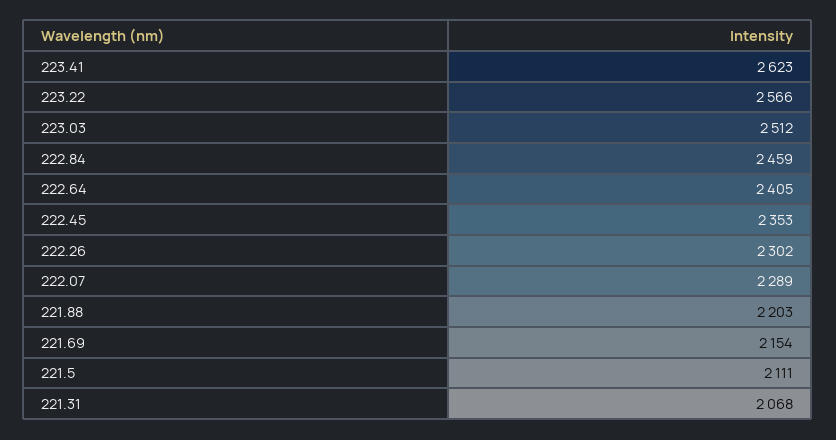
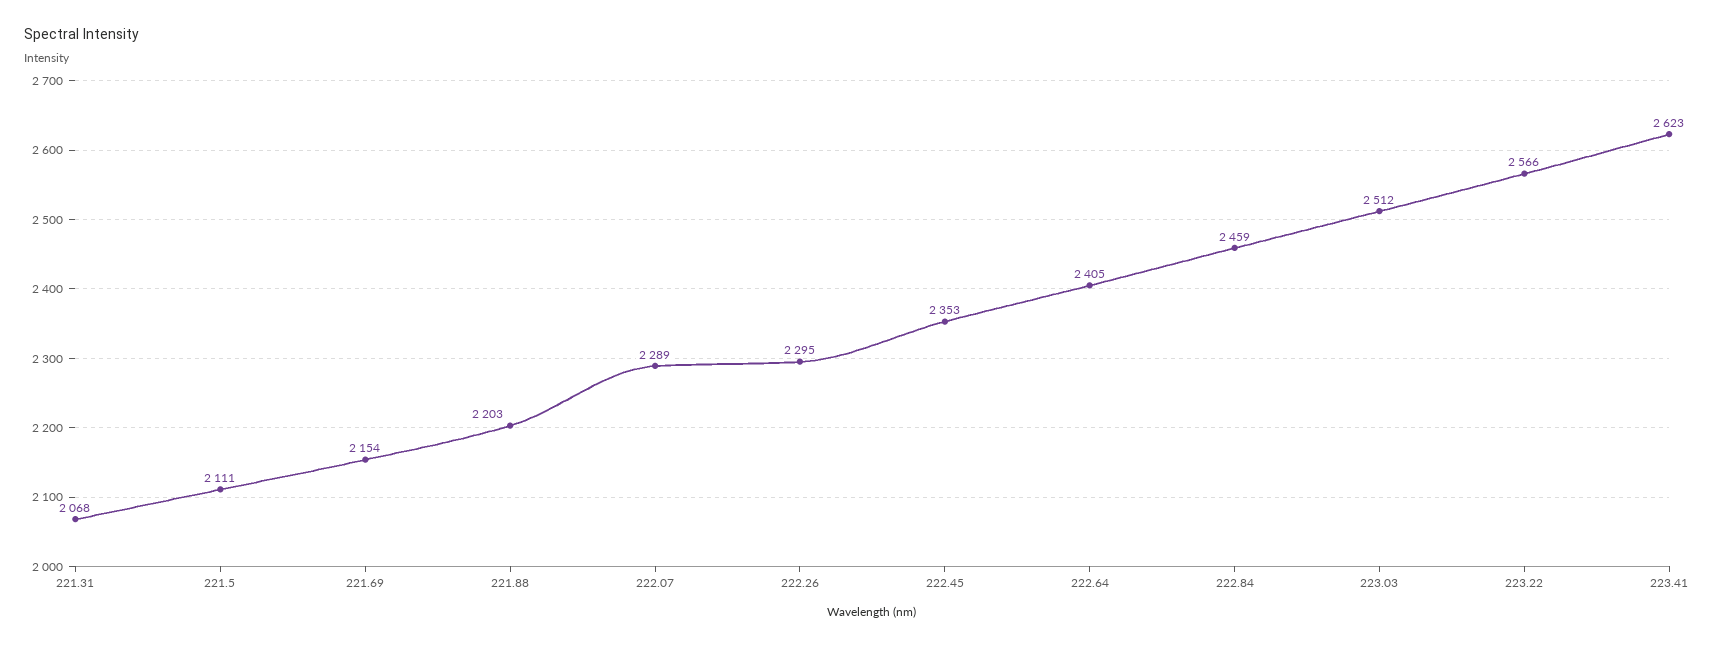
  {
    "223.41": 2623,
    "223.22": 2566,
    "223.03": 2512,
    "222.84": 2459,
    "222.64": 2405,
    "222.45": 2353,
-   "222.26": 2302,
+   "222.26": 2295,
    "222.07": 2289,
    "221.88": 2203,
    "221.69": 2154,
    "221.5": 2111,
    "221.31": 2068
  }

